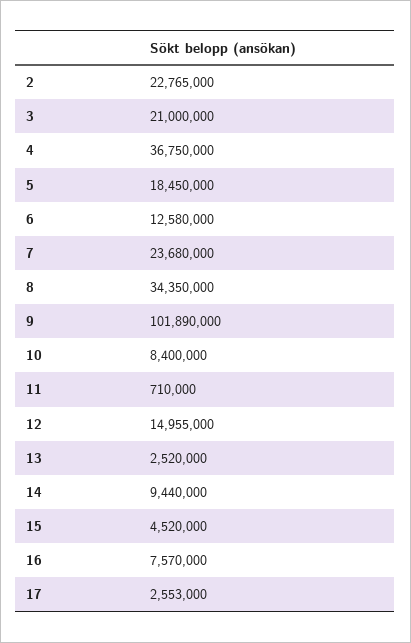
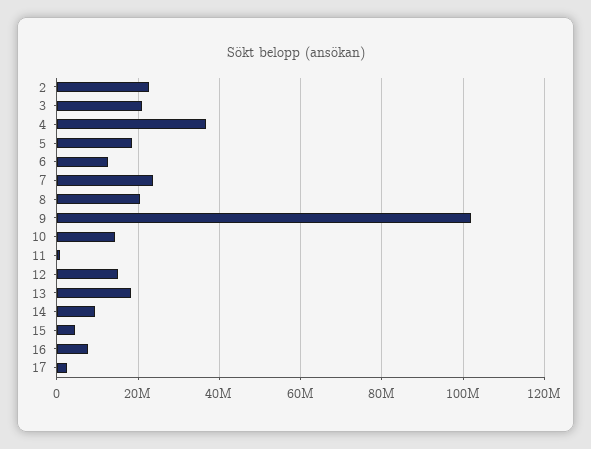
  {
    "2": 22765000,
    "3": 21000000,
    "4": 36750000,
    "5": 18450000,
    "6": 12580000,
    "7": 23680000,
-   "8": 34350000,
+   "8": 20000000,
    "9": 101890000,
-   "10": 8400000,
+   "10": 14000000,
    "11": 710000,
    "12": 14955000,
-   "13": 2520000,
+   "13": 18000000,
    "14": 9440000,
    "15": 4520000,
    "16": 7570000,
    "17": 2553000
  }

